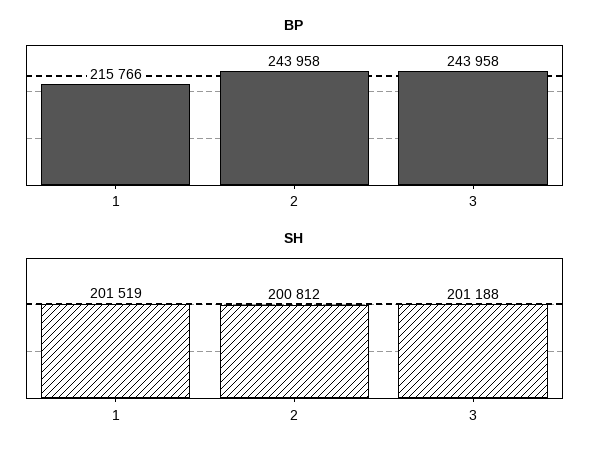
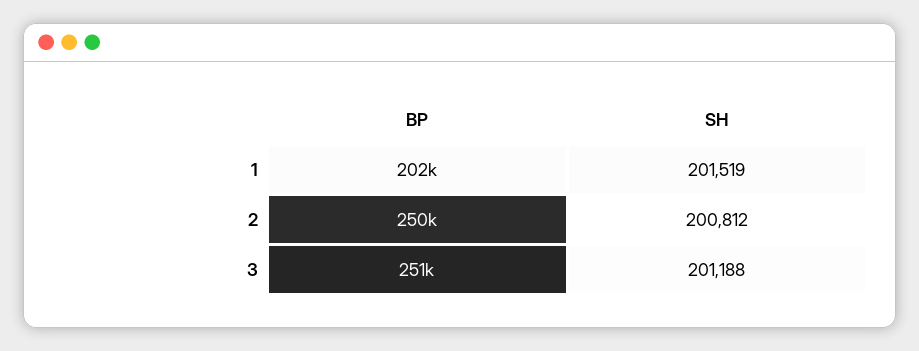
  {
    "BP": {
-     "1": 215766,
+     "1": 202000,
-     "2": 243958,
+     "2": 250000,
-     "3": 243958
+     "3": 251000
    },
    "SH": {
      "1": 201519,
      "2": 200812,
      "3": 201188
    }
  }

